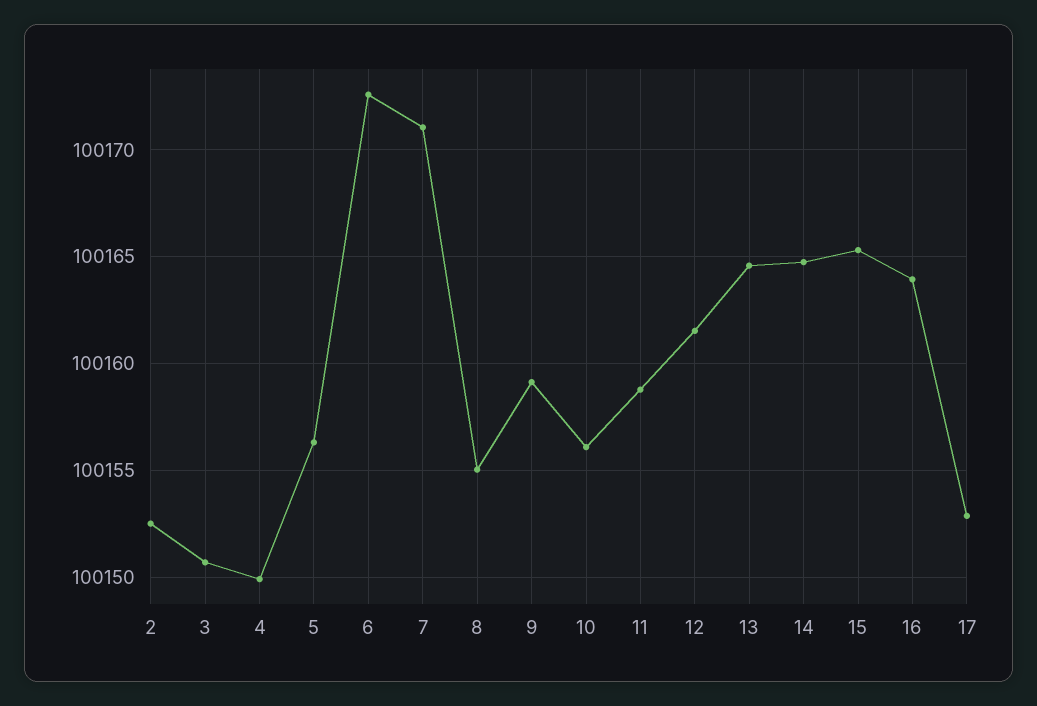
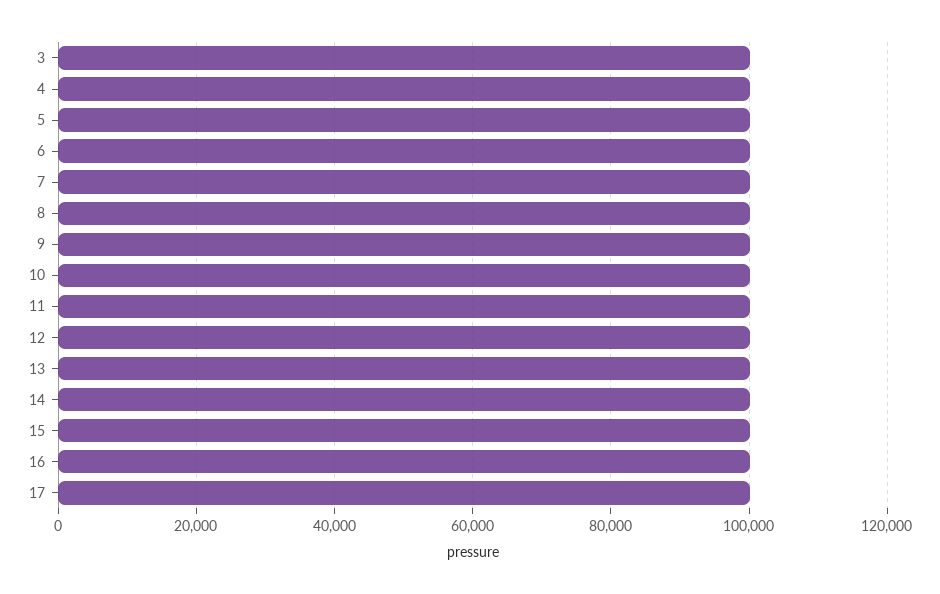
  {
-   "2": 100152.5,
    "3": 100150.5,
    "4": 100150,
    "5": 100156.5,
    "6": 100172.5,
    "7": 100171,
    "8": 100155,
    "9": 100159,
    "10": 100156,
    "11": 100159,
    "12": 100161.5,
    "13": 100164.5,
    "14": 100165,
    "15": 100165.5,
    "16": 100164,
    "17": 100153
  }

